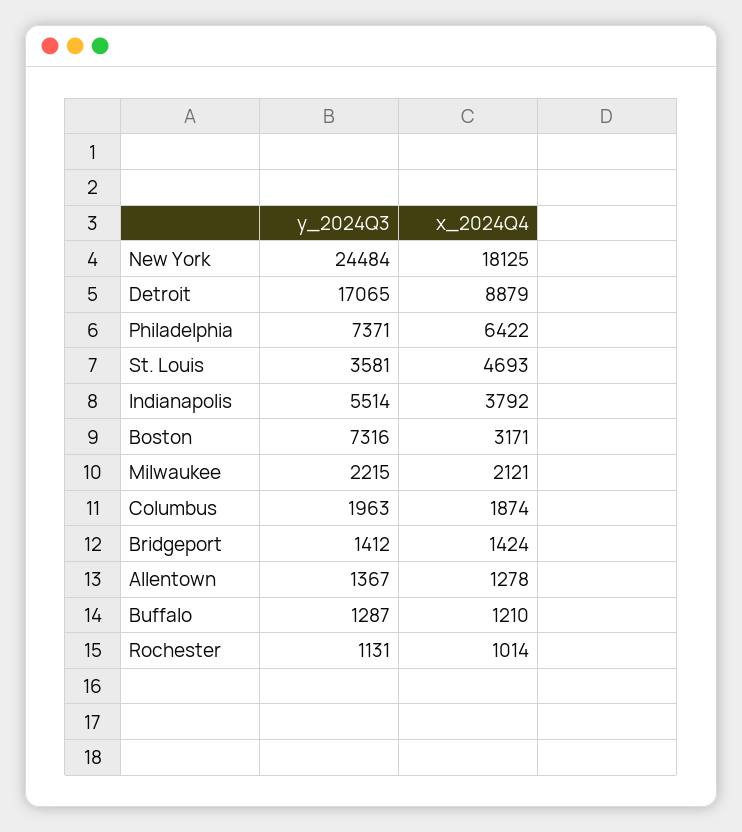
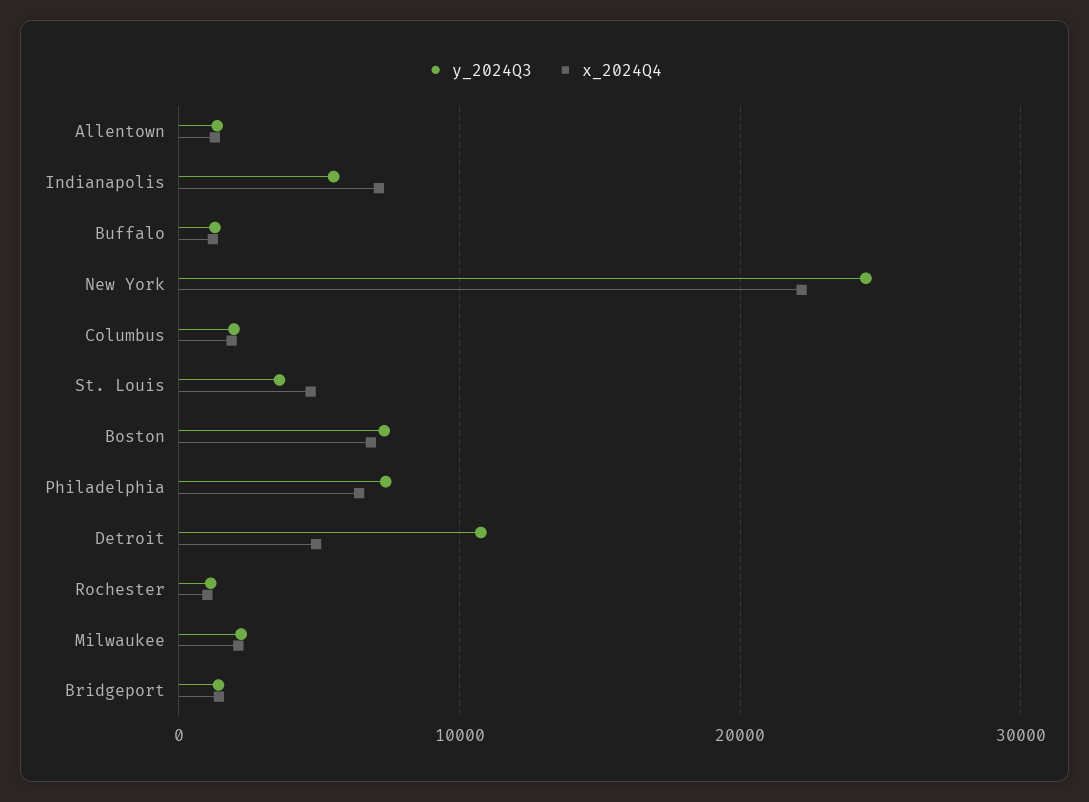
  {
    "y_2024Q3": {
      "New York": 24484,
-     "Detroit": 17065,
+     "Detroit": 11000,
      "Philadelphia": 7371,
      "St. Louis": 3581,
      "Indianapolis": 5514,
      "Boston": 7316,
      "Milwaukee": 2215,
      "Columbus": 1963,
      "Bridgeport": 1412,
      "Allentown": 1367,
      "Buffalo": 1287,
      "Rochester": 1131
    },
    "x_2024Q4": {
-     "New York": 18125,
+     "New York": 22000,
-     "Detroit": 8879,
+     "Detroit": 5000,
      "Philadelphia": 6422,
      "St. Louis": 4693,
-     "Indianapolis": 3792,
+     "Indianapolis": 7000,
-     "Boston": 3171,
+     "Boston": 7000,
      "Milwaukee": 2121,
      "Columbus": 1874,
      "Bridgeport": 1424,
      "Allentown": 1278,
      "Buffalo": 1210,
      "Rochester": 1014
    }
  }

